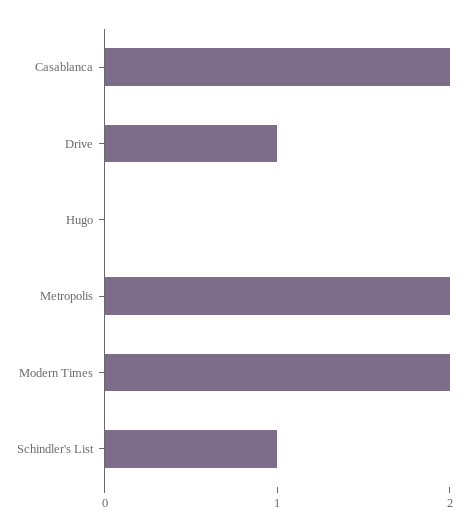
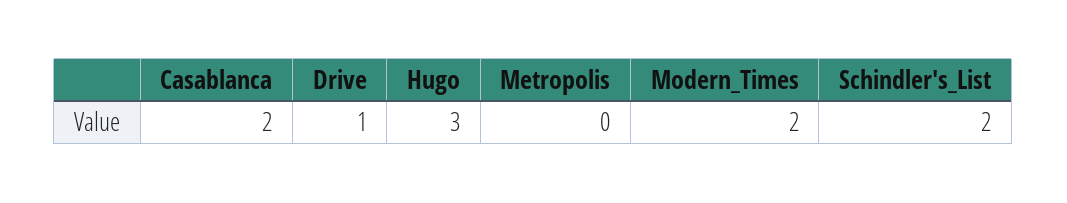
  {
    "Casablanca": 2,
    "Drive": 1,
-   "Hugo": 0,
+   "Hugo": 3,
-   "Metropolis": 2,
+   "Metropolis": 0,
    "Modern Times": 2,
-   "Schindler's List": 1
+   "Schindler's List": 2
  }

